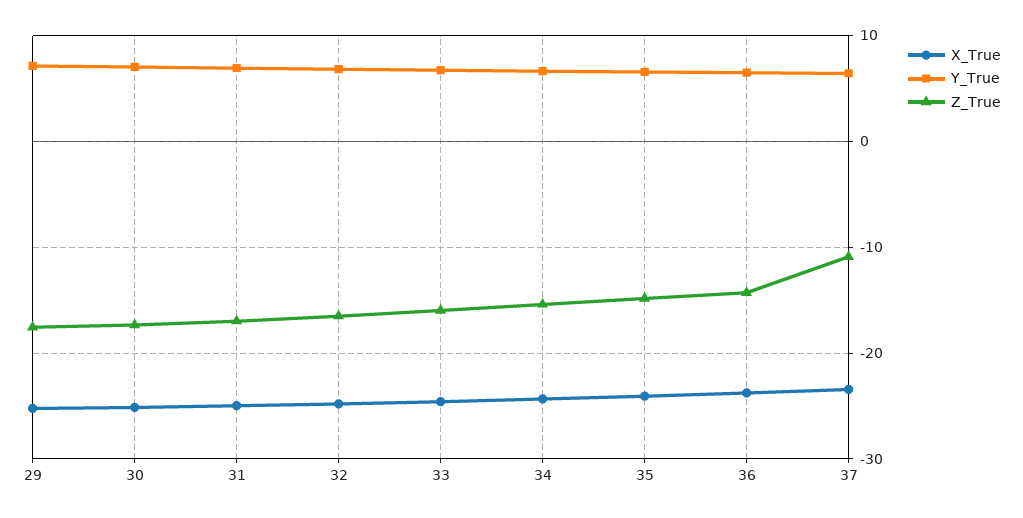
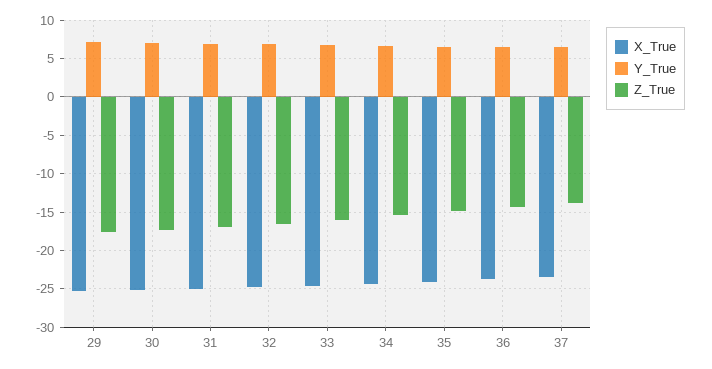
  {
    "X_True": {
      "29": -25,
      "30": -25,
      "31": -25,
      "32": -25,
      "33": -25,
      "34": -24,
      "35": -24,
      "36": -24,
      "37": -23
    },
    "Y_True": {
      "29": 7,
      "30": 7,
      "31": 7,
      "32": 7,
      "33": 7,
      "34": 7,
      "35": 7,
      "36": 7,
      "37": 6
    },
    "Z_True": {
      "29": -18,
      "30": -17,
      "31": -17,
      "32": -17,
      "33": -16,
      "34": -15,
      "35": -15,
      "36": -14,
-     "37": -11
+     "37": -14
    }
  }

